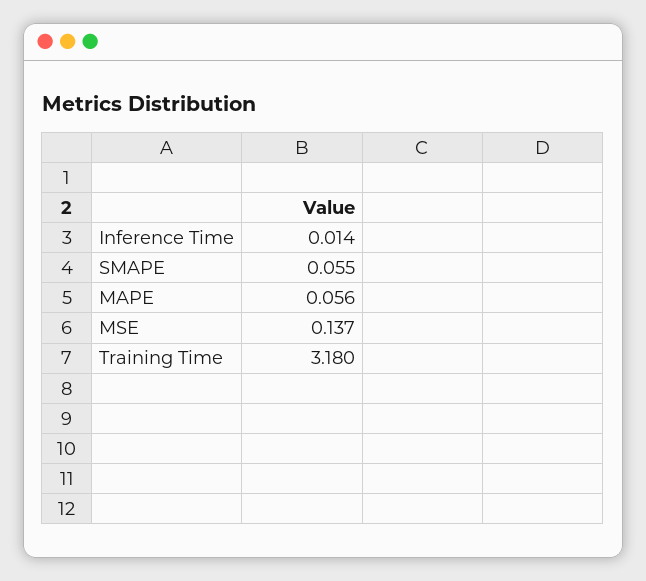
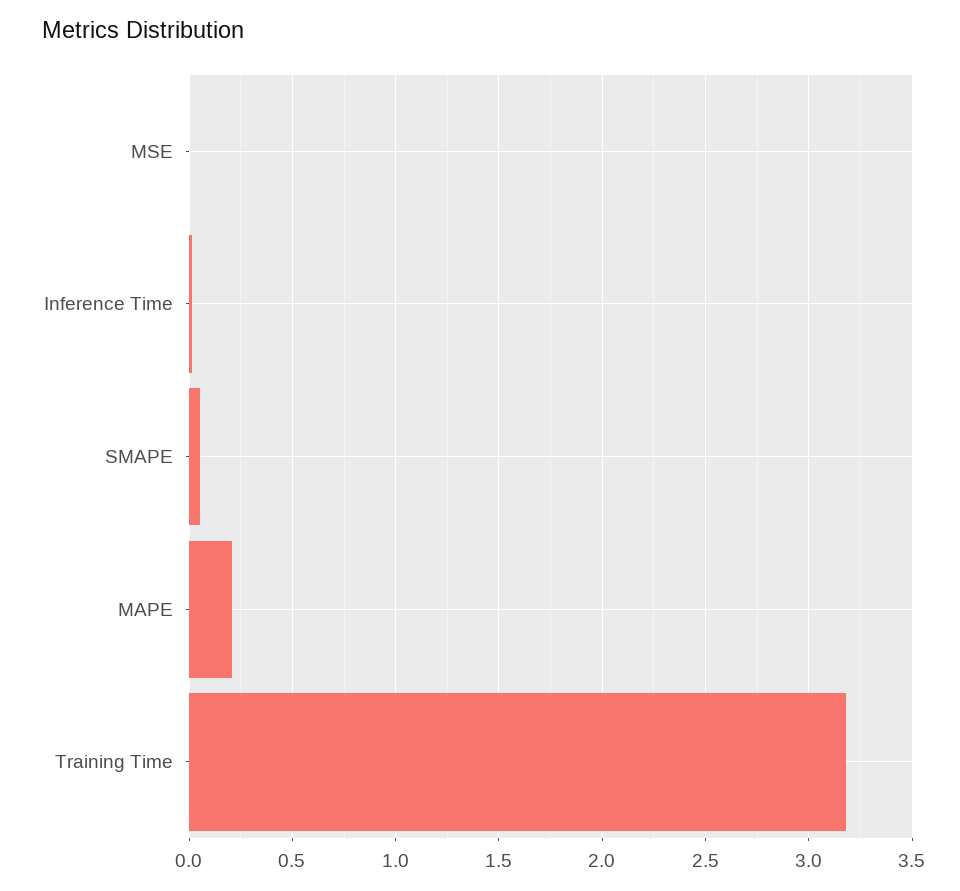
  {
    "Inference Time": 0.014,
    "SMAPE": 0.055,
-   "MAPE": 0.056,
+   "MAPE": 0.2,
-   "MSE": 0.137,
+   "MSE": 0,
    "Training Time": 3.18
  }

